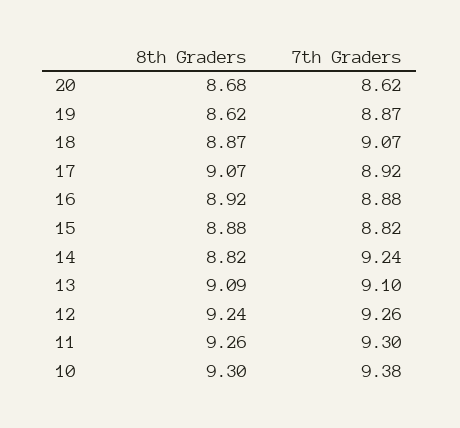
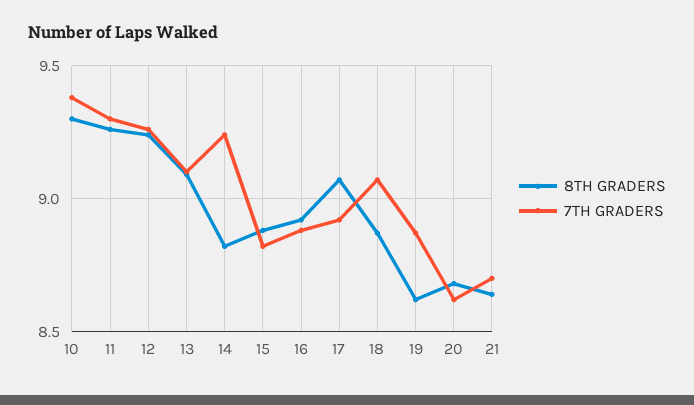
  {
    "8th Graders": {
      "20": 8.68,
      "19": 8.62,
      "18": 8.87,
      "17": 9.07,
      "16": 8.92,
      "15": 8.88,
      "14": 8.82,
      "13": 9.09,
      "12": 9.24,
      "11": 9.26,
-     "10": 9.3
+     "10": 9.3,
+     "21": 8.65
    },
    "7th Graders": {
      "20": 8.62,
      "19": 8.87,
      "18": 9.07,
      "17": 8.92,
      "16": 8.88,
      "15": 8.82,
      "14": 9.24,
      "13": 9.1,
      "12": 9.26,
      "11": 9.3,
-     "10": 9.38
+     "10": 9.38,
+     "21": 8.7
    }
  }

